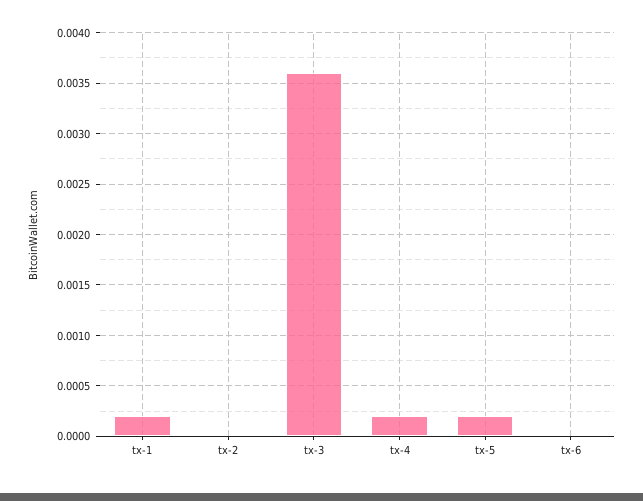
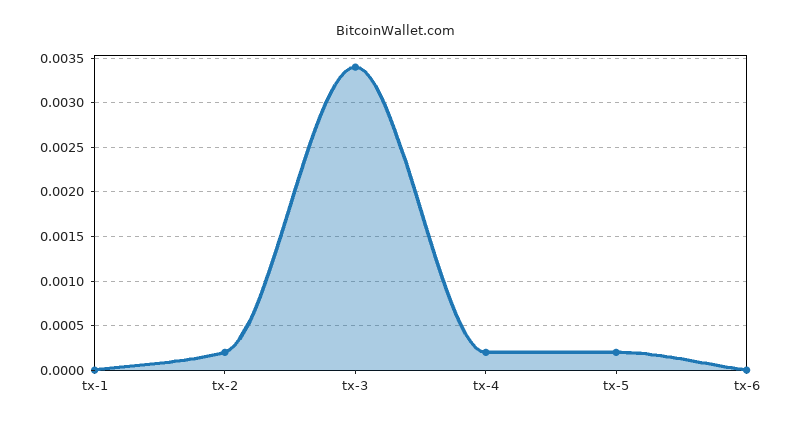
  {
-   "tx-1": 0.0002,
+   "tx-1": 0,
-   "tx-2": 0,
+   "tx-2": 0.0002,
-   "tx-3": 0.0036,
+   "tx-3": 0.0034,
    "tx-4": 0.0002,
    "tx-5": 0.0002,
    "tx-6": 0
  }

